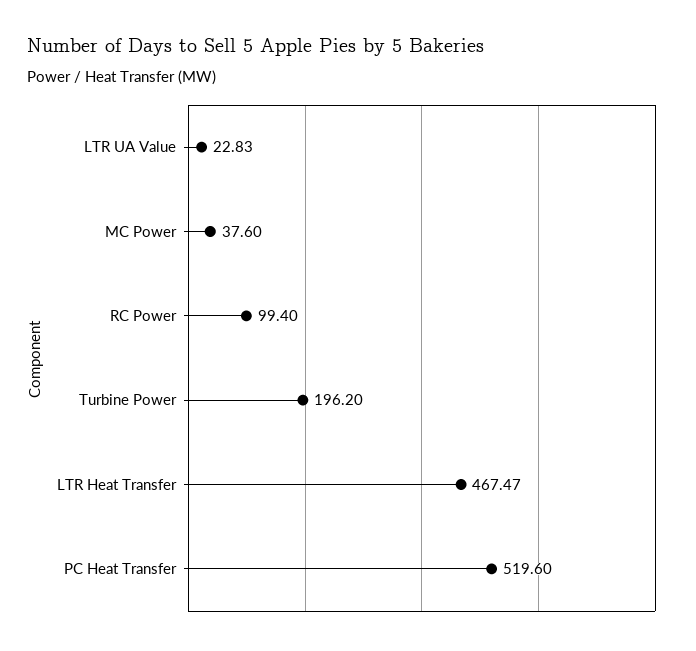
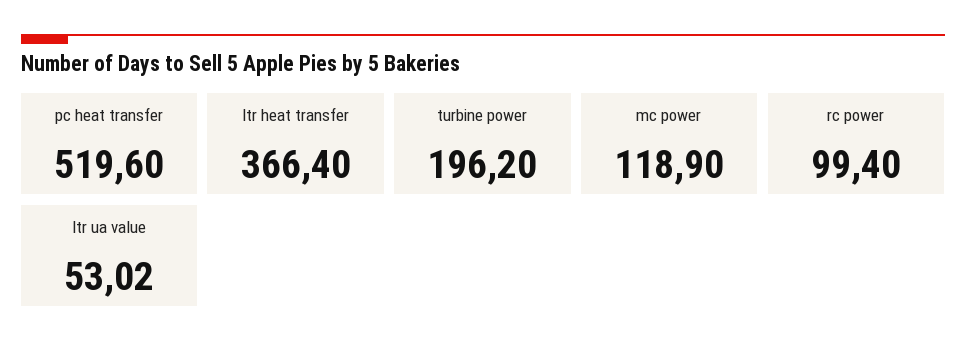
  {
-   "LTR UA Value": 22.83,
+   "LTR UA Value": 53.02,
-   "MC Power": 37.6,
+   "MC Power": 118.9,
    "RC Power": 99.4,
    "Turbine Power": 196.2,
-   "LTR Heat Transfer": 467.47,
+   "LTR Heat Transfer": 366.4,
    "PC Heat Transfer": 519.6
  }

